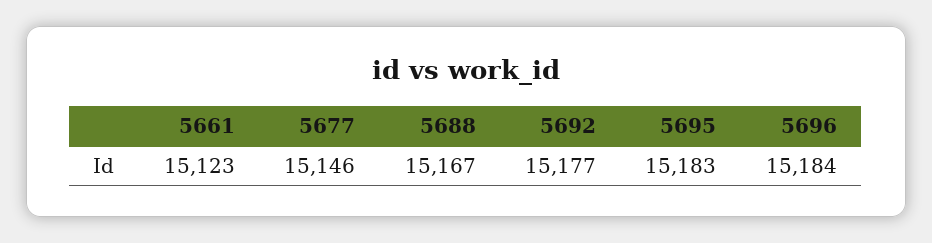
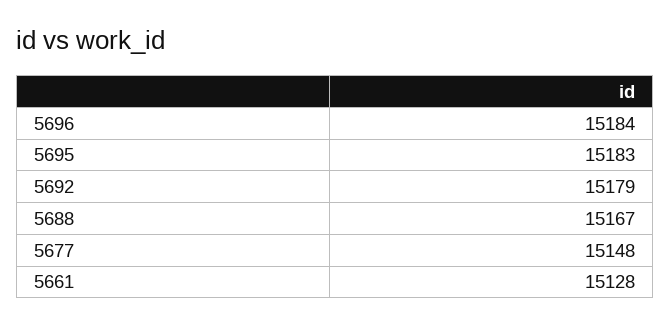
  {
-   "5661": 15123,
+   "5661": 15128,
-   "5677": 15146,
+   "5677": 15148,
    "5688": 15167,
-   "5692": 15177,
+   "5692": 15179,
    "5695": 15183,
    "5696": 15184
  }

